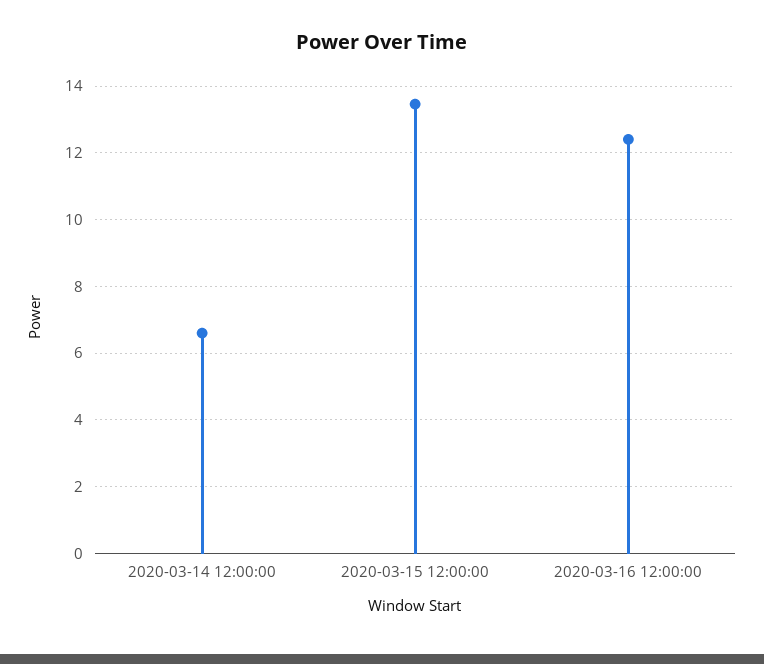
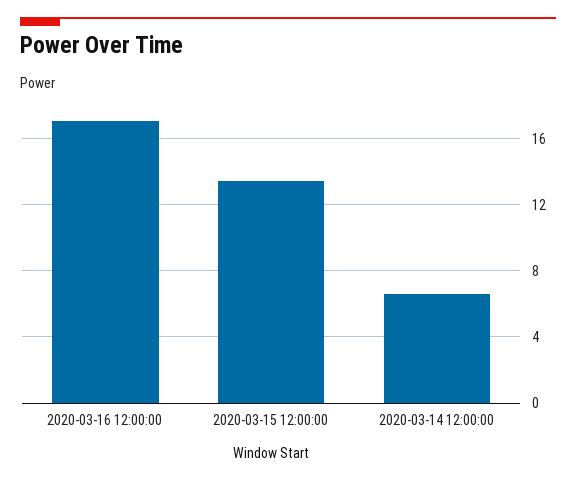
  {
    "2020-03-14 12:00:00": 6.6,
    "2020-03-15 12:00:00": 13.4,
-   "2020-03-16 12:00:00": 12.4
+   "2020-03-16 12:00:00": 17
  }

